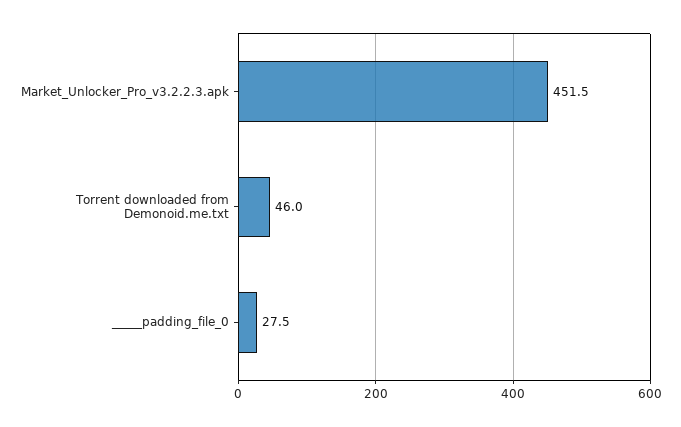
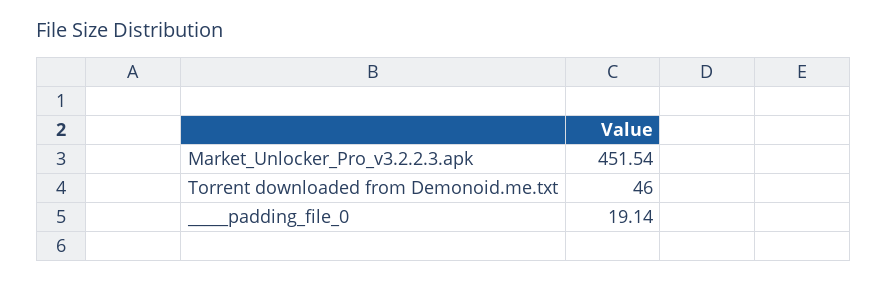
  {
    "Market_Unlocker_Pro_v3.2.2.3.apk": 451.54,
    "Torrent downloaded from Demonoid.me.txt": 46,
-   "_____padding_file_0": 27.5
+   "_____padding_file_0": 19.14
  }

